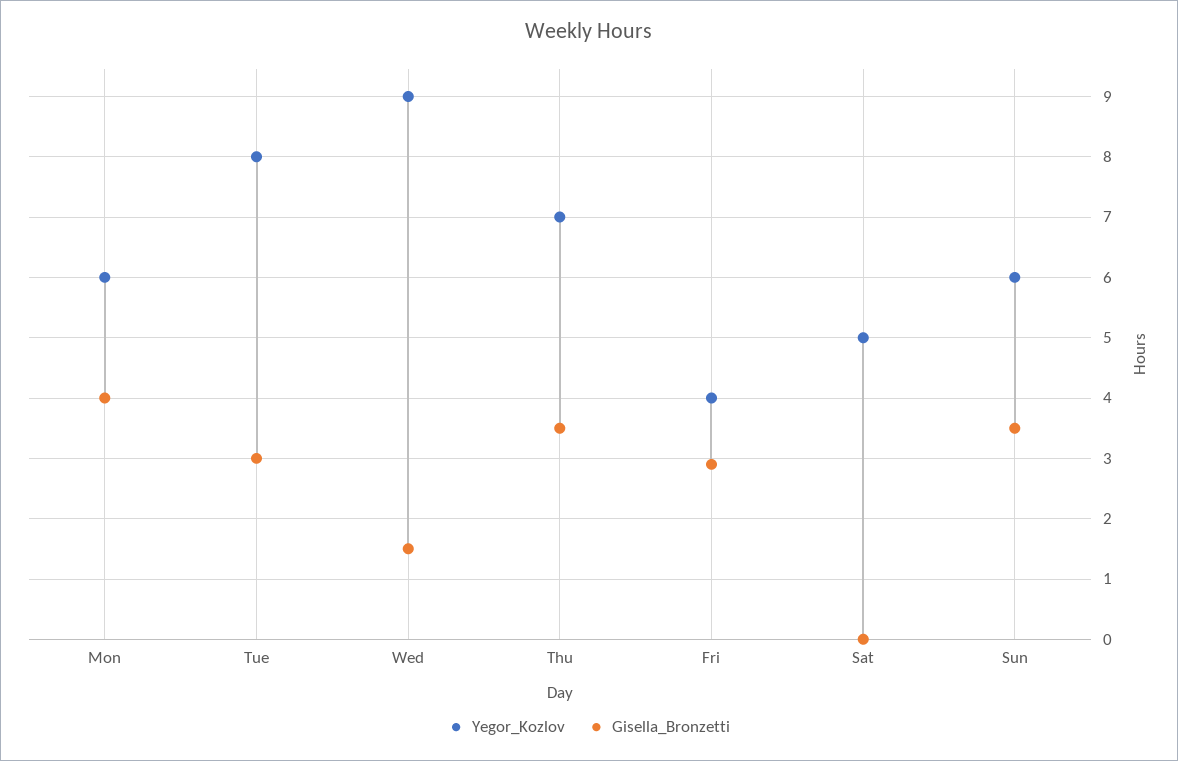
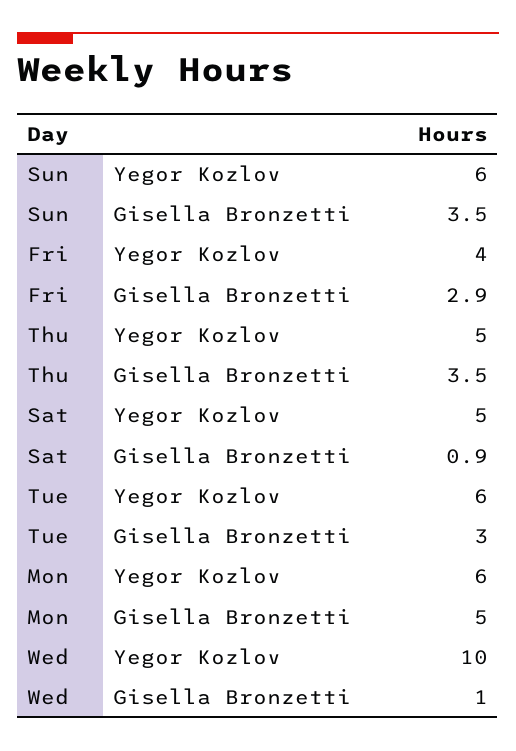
  {
    "Yegor_Kozlov": {
      "Mon": 6,
-     "Tue": 8,
+     "Tue": 6,
-     "Wed": 9,
+     "Wed": 10,
-     "Thu": 7,
+     "Thu": 5,
      "Fri": 4,
      "Sat": 5,
      "Sun": 6
    },
    "Gisella_Bronzetti": {
-     "Mon": 4,
+     "Mon": 5,
      "Tue": 3,
-     "Wed": 1.5,
+     "Wed": 1,
      "Thu": 3.5,
      "Fri": 2.9,
-     "Sat": 0,
+     "Sat": 0.9,
      "Sun": 3.5
    }
  }

